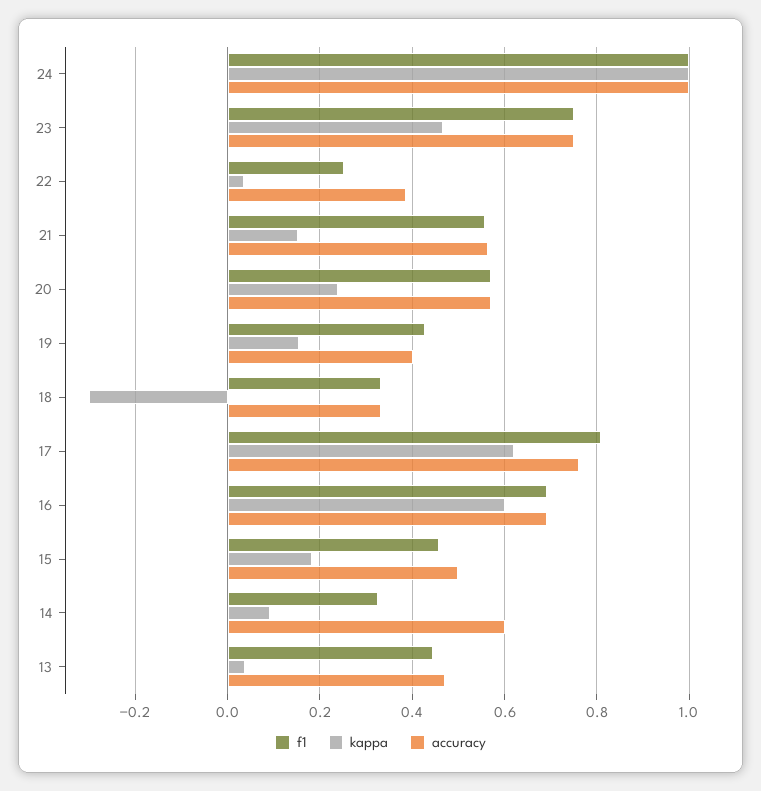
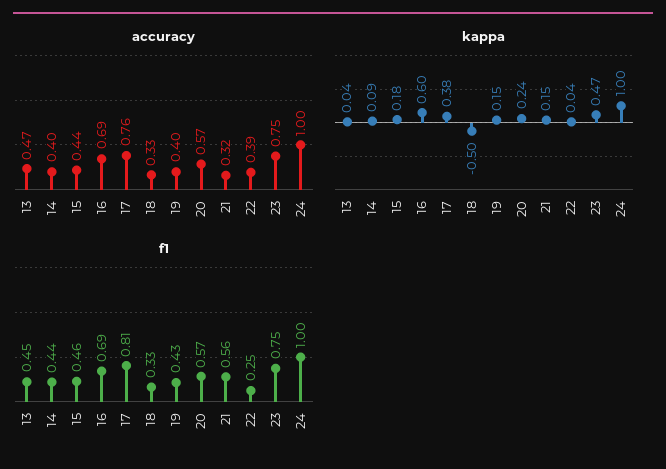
  {
    "f1": {
      "24": 1,
      "23": 0.75,
      "22": 0.25,
      "21": 0.56,
      "20": 0.57,
      "19": 0.43,
      "18": 0.33,
      "17": 0.81,
      "16": 0.69,
      "15": 0.46,
-     "14": 0.32,
+     "14": 0.44,
      "13": 0.45
    },
    "kappa": {
      "24": 1,
      "23": 0.47,
      "22": 0.04,
      "21": 0.15,
      "20": 0.24,
      "19": 0.15,
-     "18": -0.3,
+     "18": -0.5,
-     "17": 0.62,
+     "17": 0.38,
      "16": 0.6,
      "15": 0.18,
      "14": 0.09,
      "13": 0.04
    },
    "accuracy": {
      "24": 1,
      "23": 0.75,
      "22": 0.39,
-     "21": 0.56,
+     "21": 0.32,
      "20": 0.57,
      "19": 0.4,
      "18": 0.33,
      "17": 0.76,
      "16": 0.69,
-     "15": 0.5,
+     "15": 0.44,
-     "14": 0.6,
+     "14": 0.4,
      "13": 0.47
    }
  }

